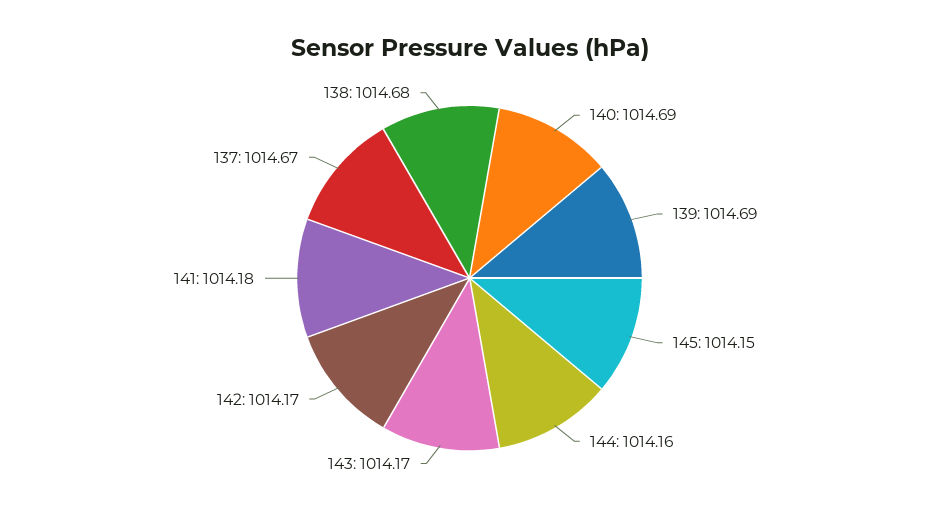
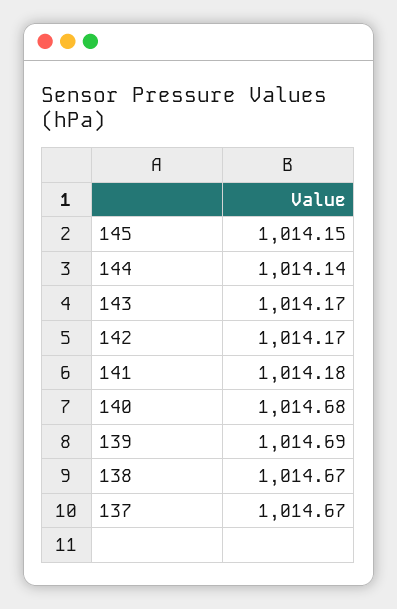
  {
-   "140": 1014.69,
+   "140": 1014.68,
    "139": 1014.69,
    "145": 1014.15,
-   "144": 1014.16,
+   "144": 1014.14,
    "143": 1014.17,
    "142": 1014.17,
    "141": 1014.18,
    "137": 1014.67,
-   "138": 1014.68
+   "138": 1014.67
  }

